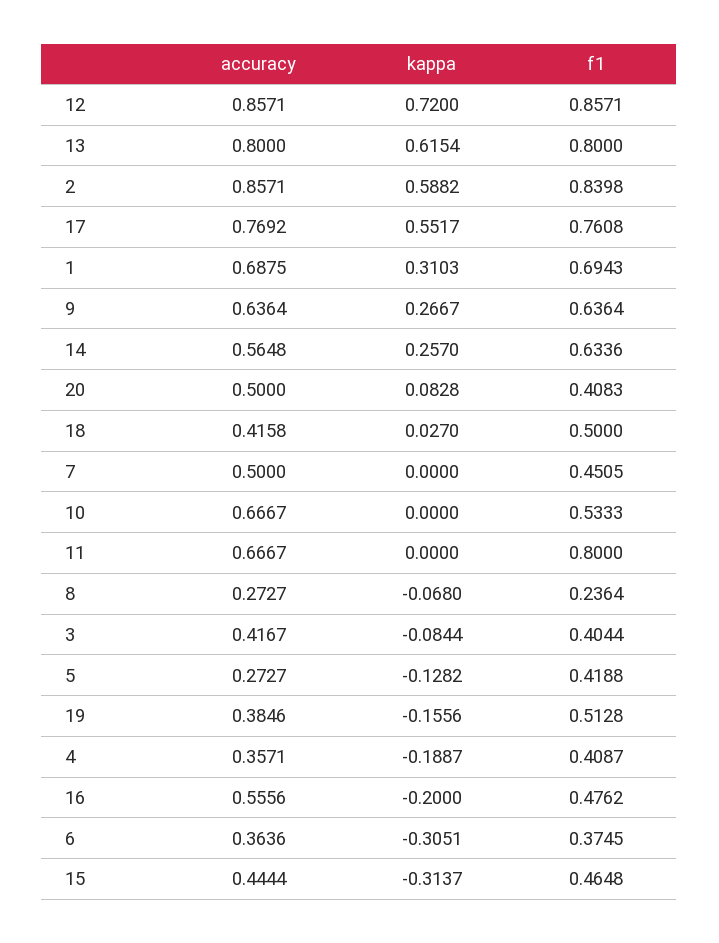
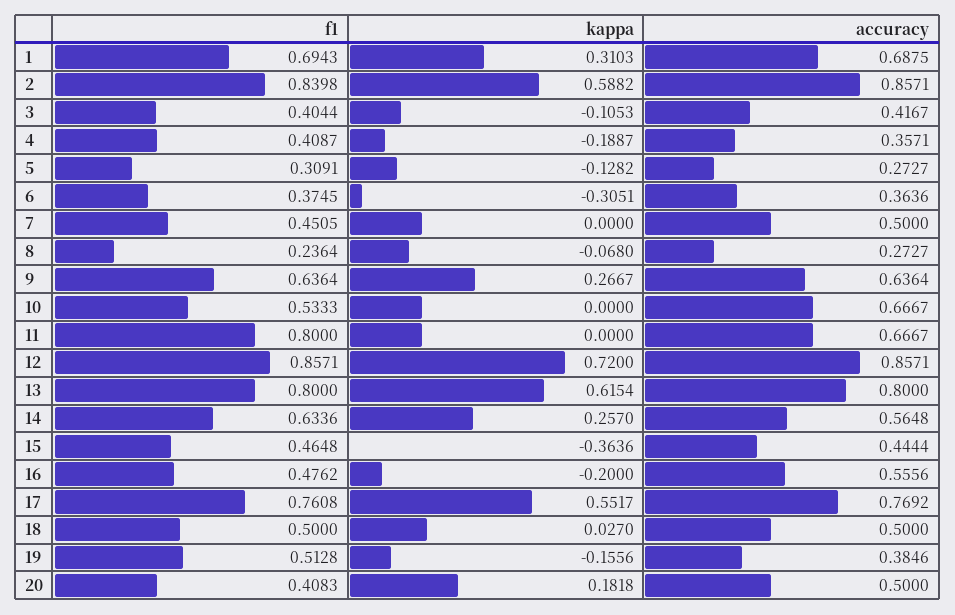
  {
    "accuracy": {
      "12": 0.8571,
      "13": 0.8,
      "2": 0.8571,
      "17": 0.7692,
      "1": 0.6875,
      "9": 0.6364,
      "14": 0.5648,
      "20": 0.5,
-     "18": 0.4158,
+     "18": 0.5,
      "7": 0.5,
      "10": 0.6667,
      "11": 0.6667,
      "8": 0.2727,
      "3": 0.4167,
      "5": 0.2727,
      "19": 0.3846,
      "4": 0.3571,
      "16": 0.5556,
      "6": 0.3636,
      "15": 0.4444
    },
    "kappa": {
      "12": 0.72,
      "13": 0.6154,
      "2": 0.5882,
      "17": 0.5517,
      "1": 0.3103,
      "9": 0.2667,
      "14": 0.257,
-     "20": 0.0828,
+     "20": 0.1818,
      "18": 0.027,
      "7": 0,
      "10": 0,
      "11": 0,
      "8": -0.068,
-     "3": -0.0844,
+     "3": -0.1053,
      "5": -0.1282,
      "19": -0.1556,
      "4": -0.1887,
      "16": -0.2,
      "6": -0.3051,
-     "15": -0.3137
+     "15": -0.3636
    },
    "f1": {
      "12": 0.8571,
      "13": 0.8,
      "2": 0.8398,
      "17": 0.7608,
      "1": 0.6943,
      "9": 0.6364,
      "14": 0.6336,
      "20": 0.4083,
      "18": 0.5,
      "7": 0.4505,
      "10": 0.5333,
      "11": 0.8,
      "8": 0.2364,
      "3": 0.4044,
-     "5": 0.4188,
+     "5": 0.3091,
      "19": 0.5128,
      "4": 0.4087,
      "16": 0.4762,
      "6": 0.3745,
      "15": 0.4648
    }
  }

